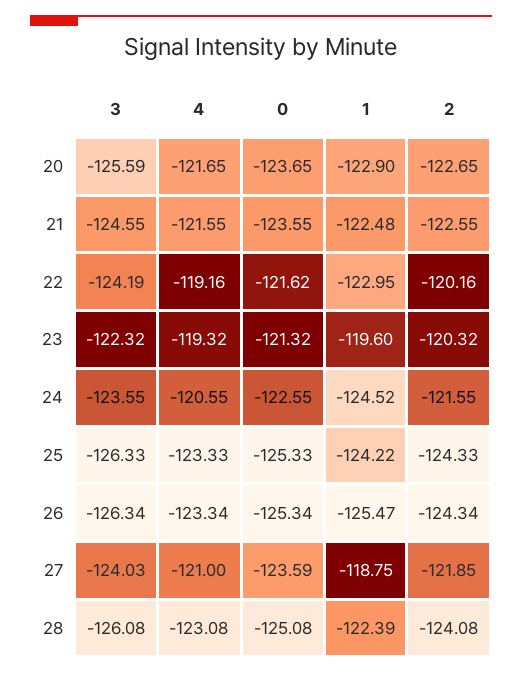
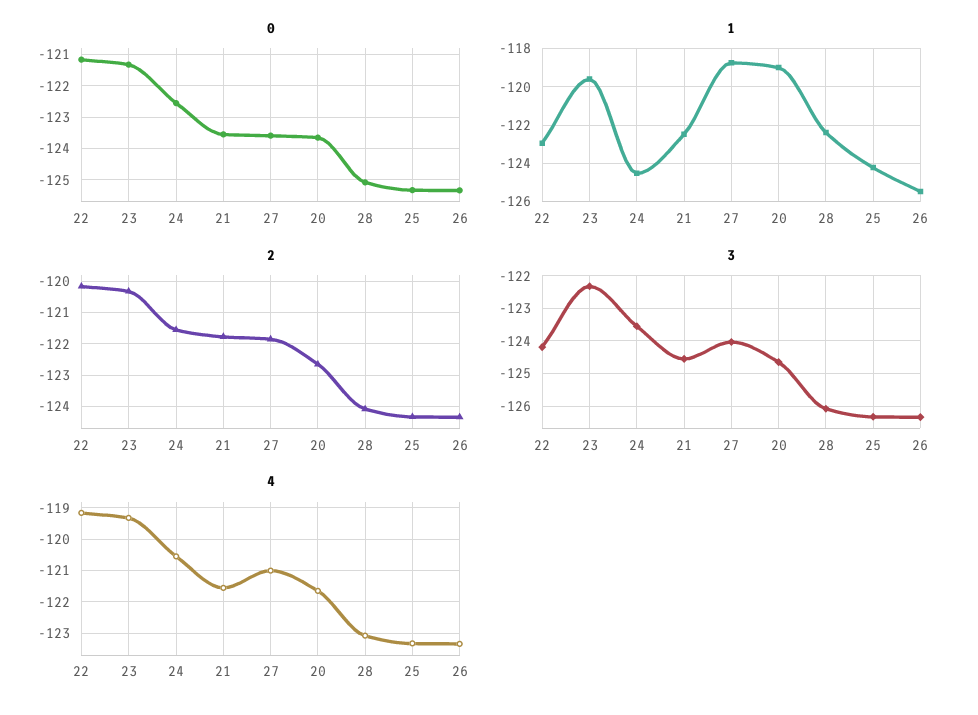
  {
    "3": {
-     "20": -125.59,
+     "20": -124.6,
      "21": -124.55,
      "22": -124.19,
      "23": -122.32,
      "24": -123.55,
      "25": -126.33,
      "26": -126.34,
      "27": -124.03,
      "28": -126.08
    },
    "4": {
      "20": -121.65,
      "21": -121.55,
      "22": -119.16,
      "23": -119.32,
      "24": -120.55,
      "25": -123.33,
      "26": -123.34,
      "27": -121,
      "28": -123.08
    },
    "0": {
      "20": -123.65,
      "21": -123.55,
-     "22": -121.62,
+     "22": -121.2,
      "23": -121.32,
      "24": -122.55,
      "25": -125.33,
      "26": -125.34,
      "27": -123.59,
      "28": -125.08
    },
    "1": {
-     "20": -122.9,
+     "20": -119,
      "21": -122.48,
      "22": -122.95,
      "23": -119.6,
      "24": -124.52,
      "25": -124.22,
      "26": -125.47,
      "27": -118.75,
      "28": -122.39
    },
    "2": {
      "20": -122.65,
-     "21": -122.55,
+     "21": -121.8,
      "22": -120.16,
      "23": -120.32,
      "24": -121.55,
      "25": -124.33,
      "26": -124.34,
      "27": -121.85,
      "28": -124.08
    }
  }

